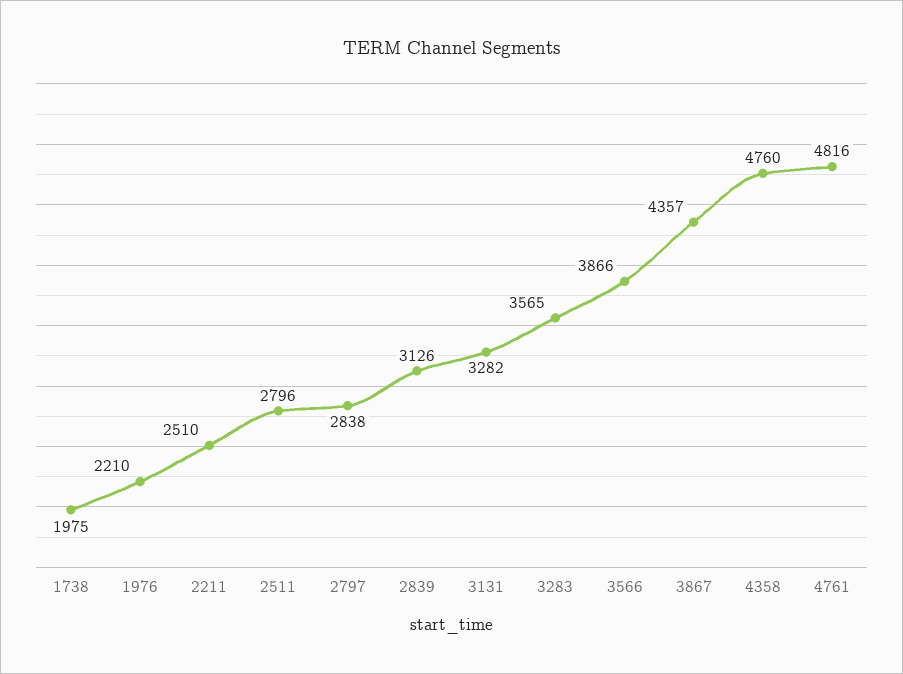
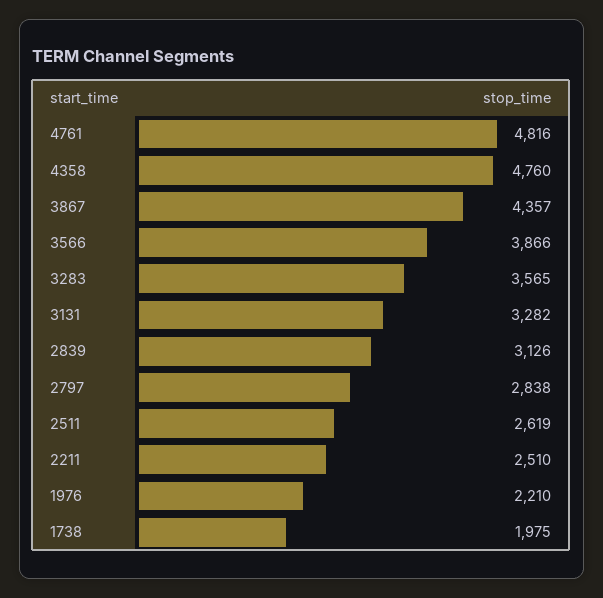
  {
    "1738": 1975,
    "1976": 2210,
    "2211": 2510,
-   "2511": 2796,
+   "2511": 2619,
    "2797": 2838,
    "2839": 3126,
    "3131": 3282,
    "3283": 3565,
    "3566": 3866,
    "3867": 4357,
    "4358": 4760,
    "4761": 4816
  }

